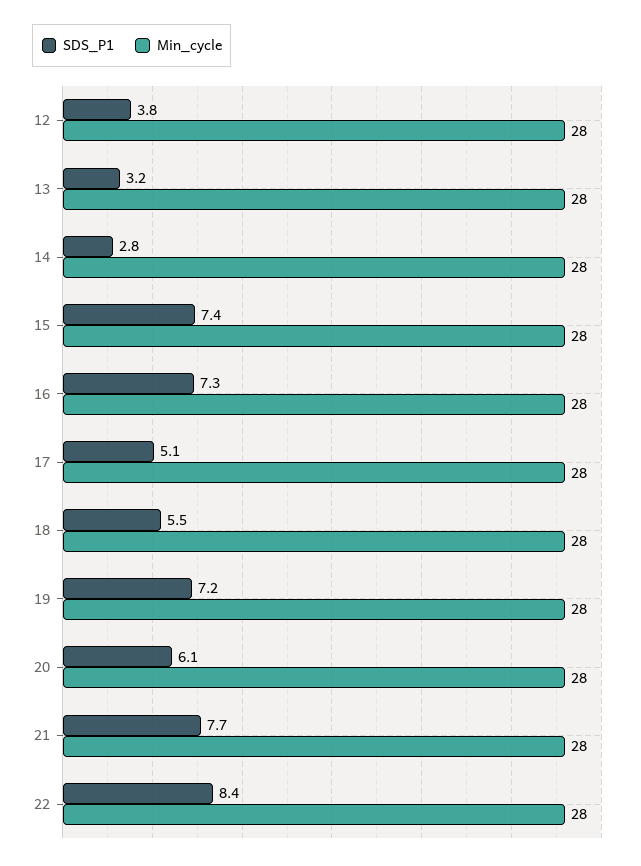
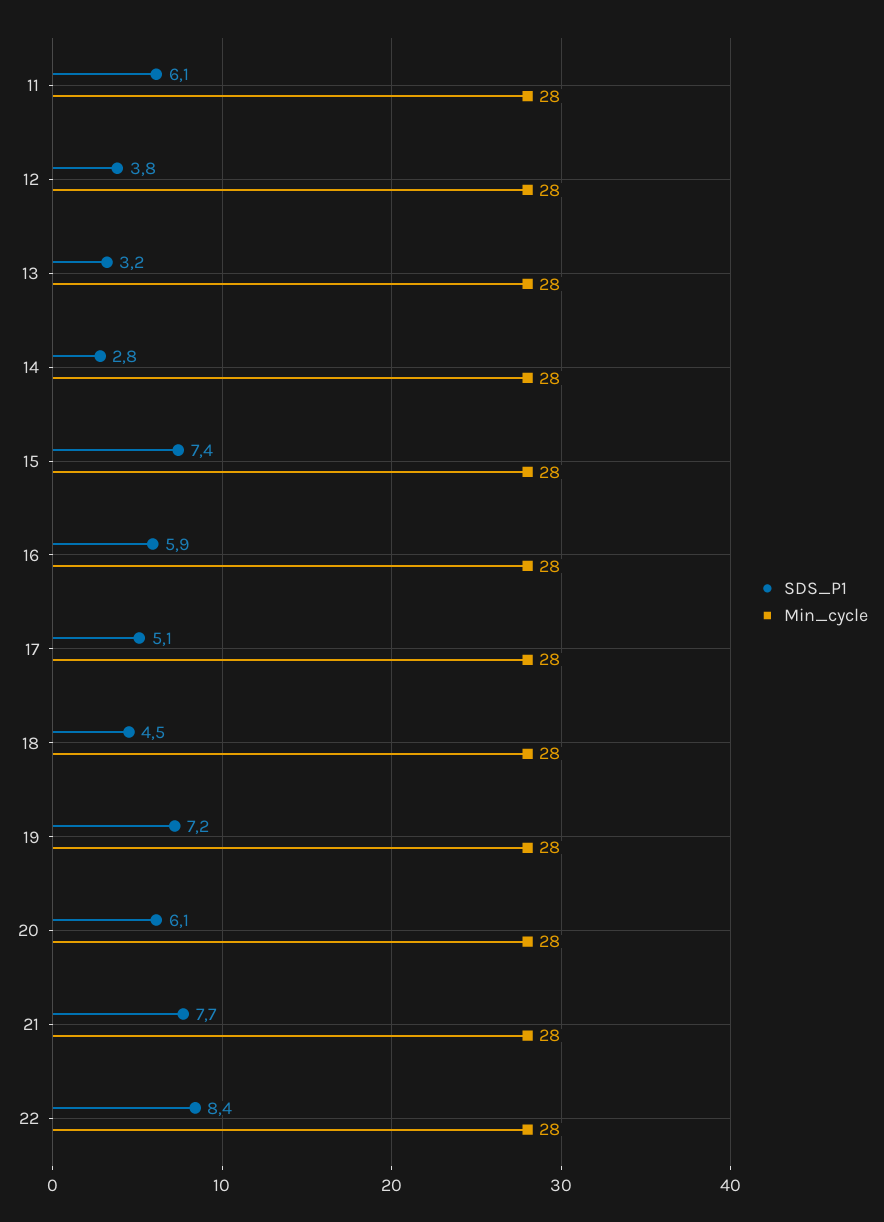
  {
    "SDS_P1": {
      "12": 3.8,
      "13": 3.2,
      "14": 2.8,
      "15": 7.4,
-     "16": 7.3,
+     "16": 5.9,
      "17": 5.1,
-     "18": 5.5,
+     "18": 4.5,
      "19": 7.2,
      "20": 6.1,
      "21": 7.7,
-     "22": 8.4
+     "22": 8.4,
+     "11": 6.1
    },
    "Min_cycle": {
      "12": 28,
      "13": 28,
      "14": 28,
      "15": 28,
      "16": 28,
      "17": 28,
      "18": 28,
      "19": 28,
      "20": 28,
      "21": 28,
-     "22": 28
+     "22": 28,
+     "11": 28
    }
  }

